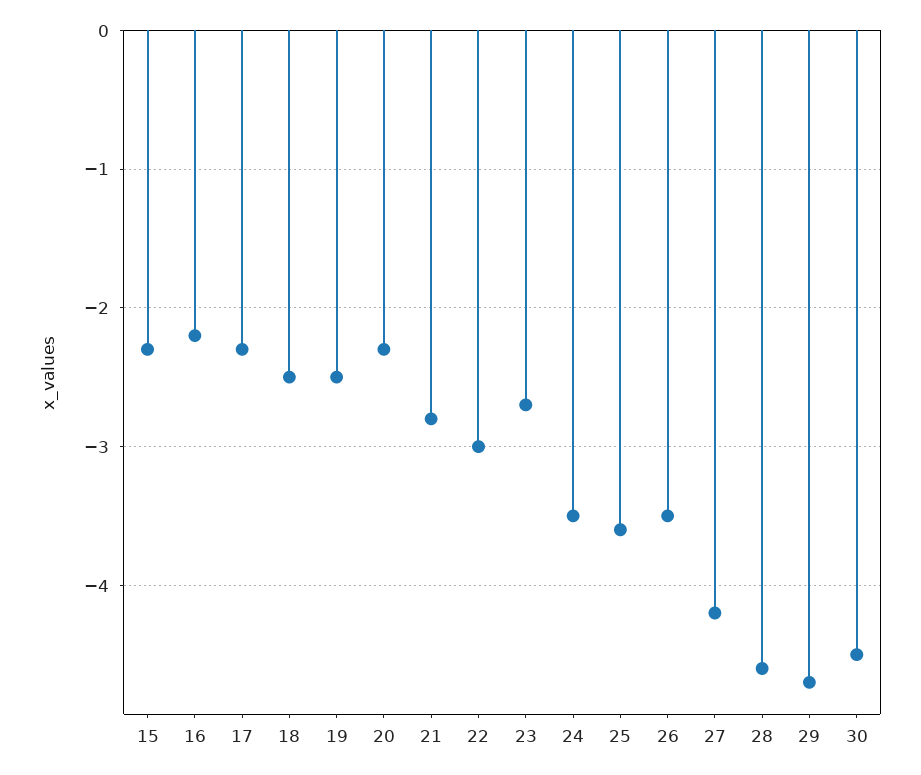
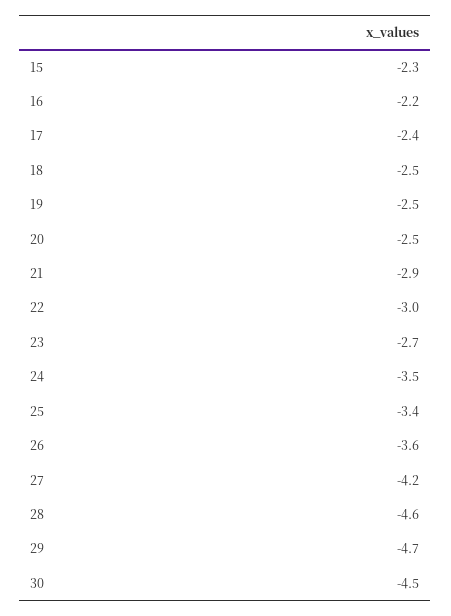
  {
    "15": -2.3,
    "16": -2.2,
-   "17": -2.3,
+   "17": -2.4,
    "18": -2.5,
    "19": -2.5,
-   "20": -2.3,
+   "20": -2.5,
-   "21": -2.8,
+   "21": -2.9,
    "22": -3,
    "23": -2.7,
    "24": -3.5,
-   "25": -3.6,
+   "25": -3.4,
-   "26": -3.5,
+   "26": -3.6,
    "27": -4.2,
    "28": -4.6,
    "29": -4.7,
    "30": -4.5
  }

